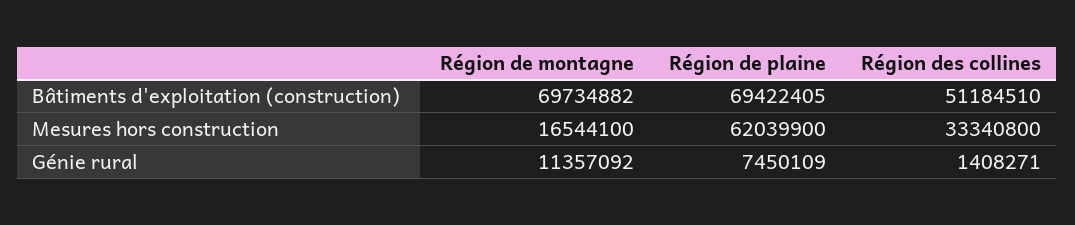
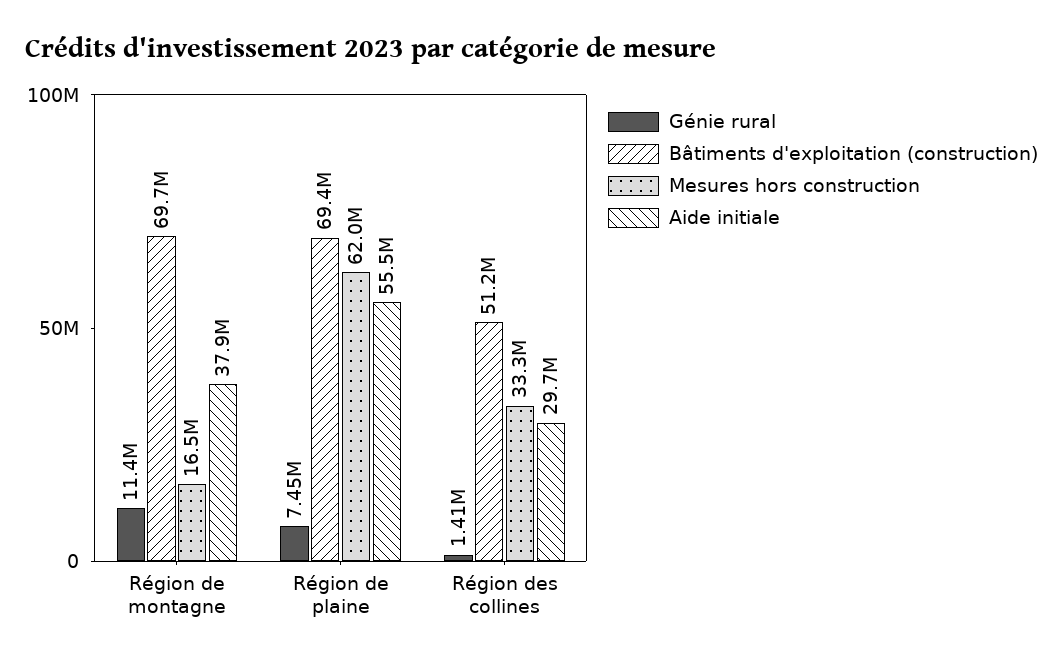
  {
    "Bâtiments d'exploitation (construction)": {
      "Région de montagne": 69734882,
      "Région de plaine": 69422405,
      "Région des collines": 51184510
    },
    "Mesures hors construction": {
      "Région de montagne": 16544100,
      "Région de plaine": 62039900,
      "Région des collines": 33340800
    },
    "Génie rural": {
      "Région de montagne": 11357092,
      "Région de plaine": 7450109,
      "Région des collines": 1408271
-   }
+   },
+   "Aide initiale": {
+     "Région de montagne": 37900000,
+     "Région de plaine": 55500000,
+     "Région des collines": 29700000
+   }
  }

